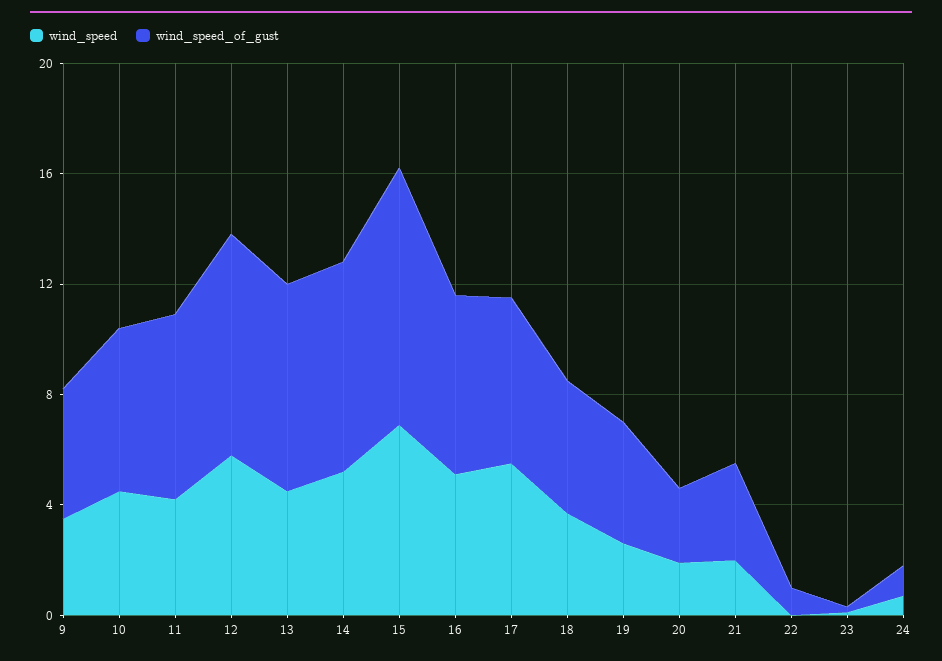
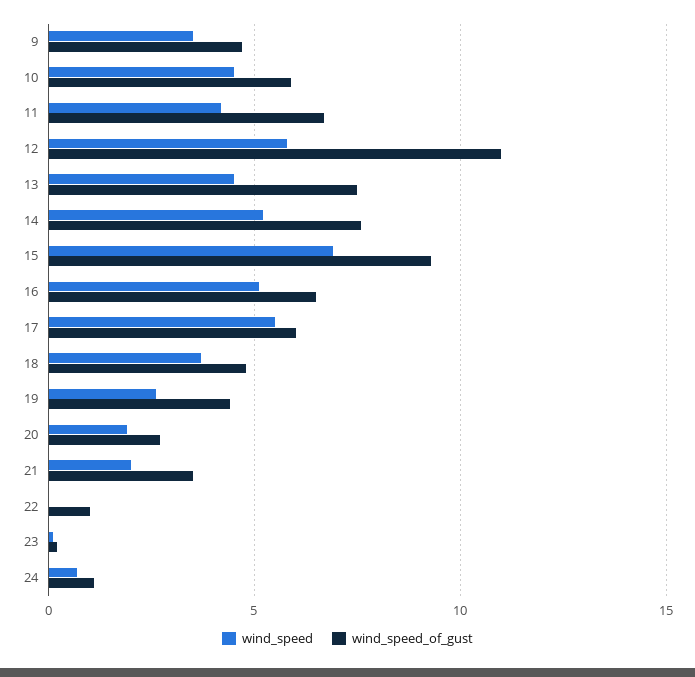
  {
    "wind_speed": {
      "9": 3.5,
      "10": 4.5,
      "11": 4,
      "12": 6,
      "13": 4.5,
      "14": 5,
      "15": 7,
      "16": 5,
      "17": 5.5,
      "18": 3.5,
      "19": 2.5,
      "20": 2,
      "21": 2,
      "22": 0,
      "23": 0,
      "24": 0.5
    },
    "wind_speed_of_gust": {
      "9": 4.5,
      "10": 6,
      "11": 6.5,
-     "12": 8,
+     "12": 11,
      "13": 7.5,
      "14": 7.5,
      "15": 9.5,
      "16": 6.5,
      "17": 6,
      "18": 5,
      "19": 4.5,
      "20": 2.5,
      "21": 3.5,
      "22": 1,
      "23": 0,
      "24": 1
    }
  }

